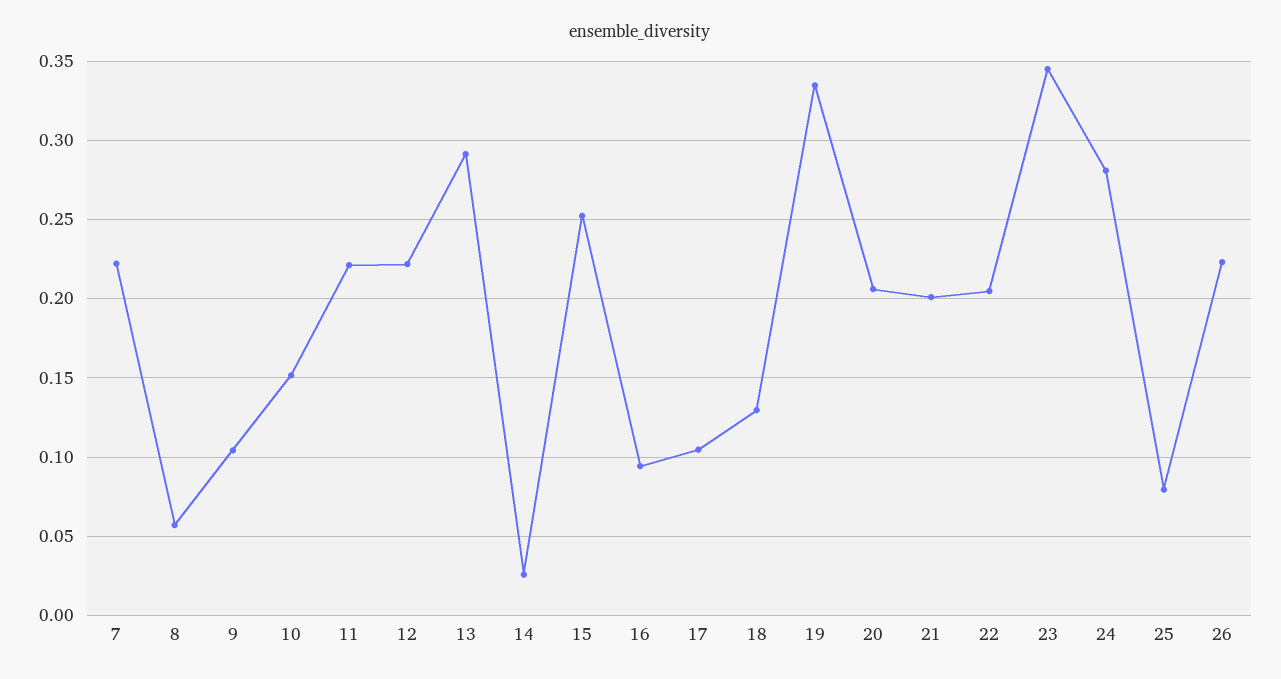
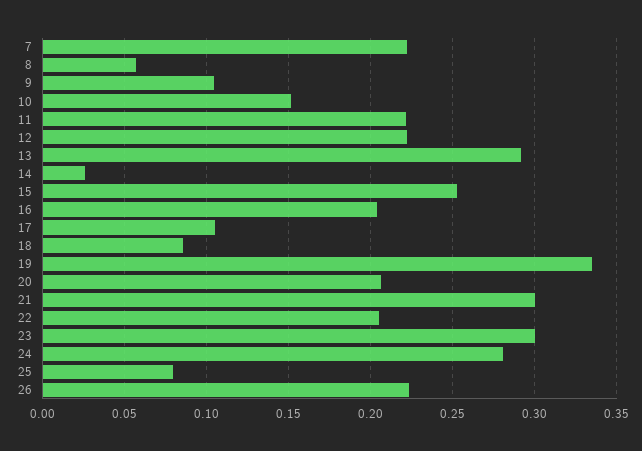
  {
    "7": 0.22,
    "8": 0.055,
    "9": 0.105,
    "10": 0.15,
    "11": 0.22,
    "12": 0.22,
    "13": 0.29,
    "14": 0.025,
    "15": 0.25,
-   "16": 0.095,
+   "16": 0.205,
    "17": 0.105,
-   "18": 0.13,
+   "18": 0.085,
    "19": 0.335,
    "20": 0.205,
-   "21": 0.2,
+   "21": 0.3,
    "22": 0.205,
-   "23": 0.345,
+   "23": 0.3,
    "24": 0.28,
    "25": 0.08,
    "26": 0.225
  }

